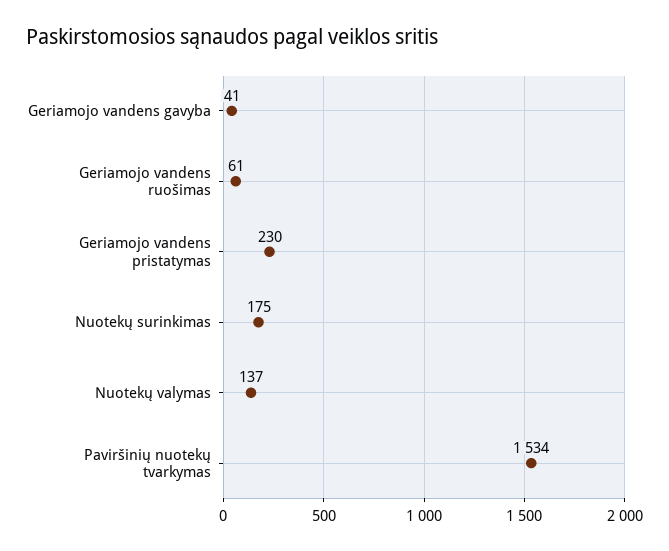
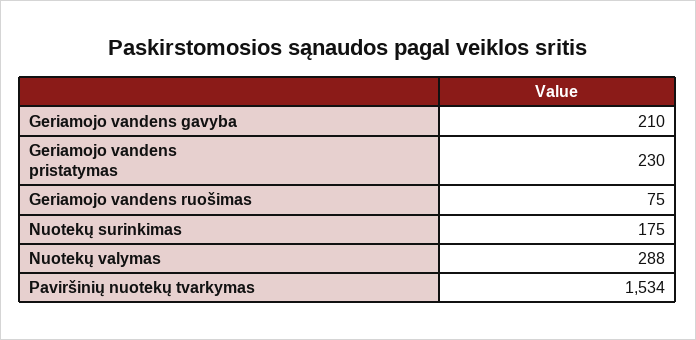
  {
-   "Geriamojo vandens gavyba": 41,
+   "Geriamojo vandens gavyba": 210,
-   "Geriamojo vandens ruošimas": 61,
+   "Geriamojo vandens ruošimas": 75,
    "Geriamojo vandens pristatymas": 230,
    "Nuotekų surinkimas": 175,
-   "Nuotekų valymas": 137,
+   "Nuotekų valymas": 288,
    "Paviršinių nuotekų tvarkymas": 1534
  }

